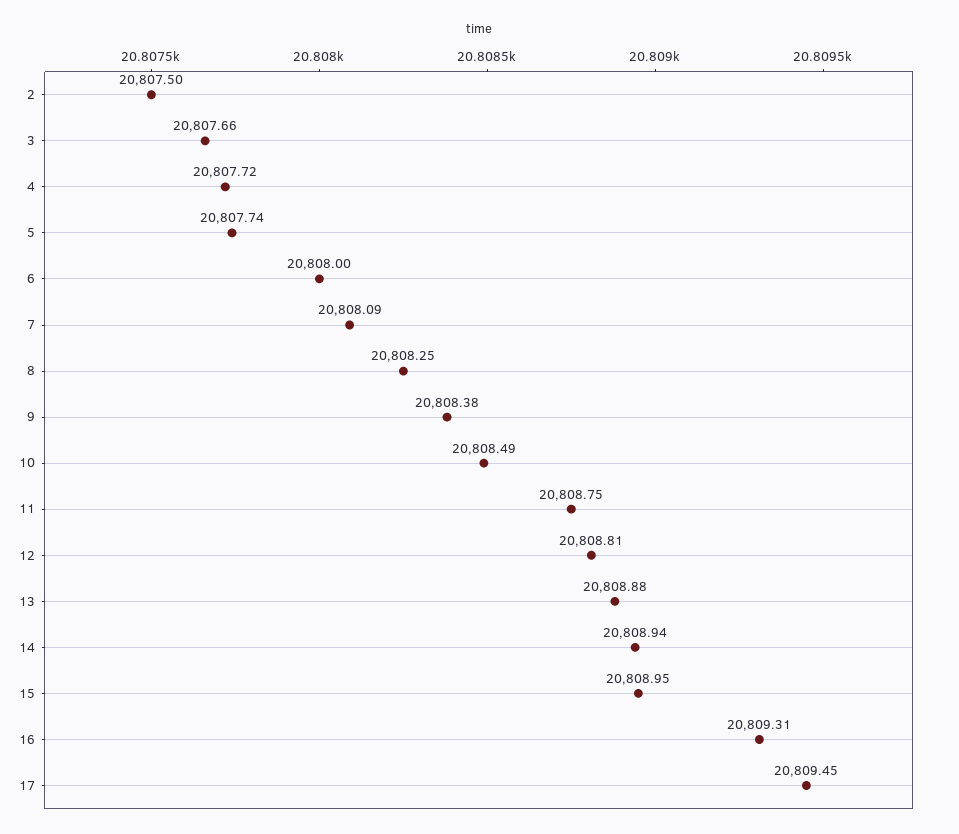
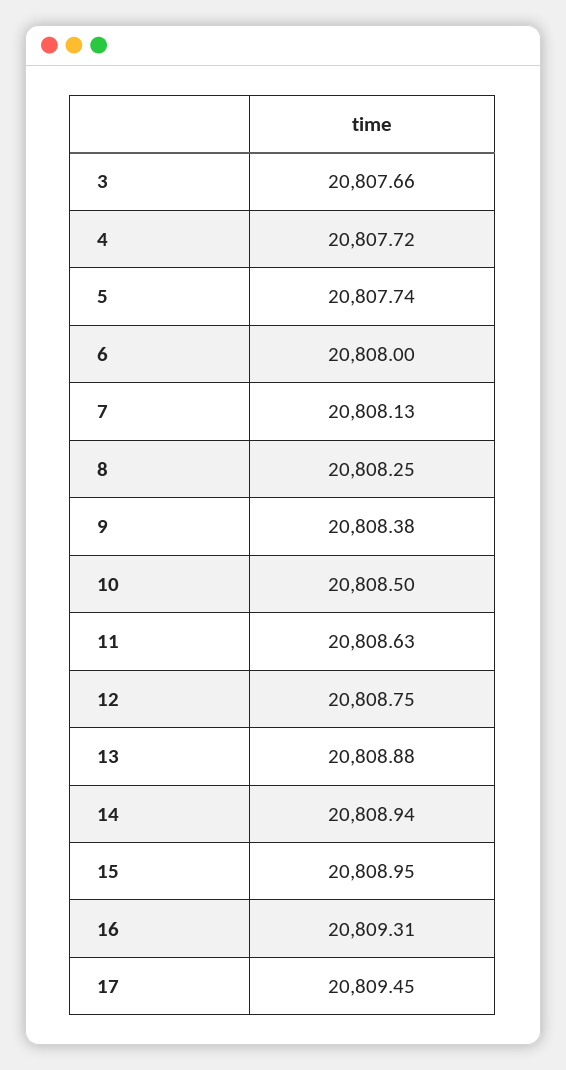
  {
-   "2": 20807.5,
    "3": 20807.66,
    "4": 20807.72,
    "5": 20807.74,
    "6": 20808,
-   "7": 20808.09,
+   "7": 20808.13,
    "8": 20808.25,
    "9": 20808.38,
-   "10": 20808.49,
+   "10": 20808.5,
-   "11": 20808.75,
+   "11": 20808.63,
-   "12": 20808.81,
+   "12": 20808.75,
    "13": 20808.88,
    "14": 20808.94,
    "15": 20808.95,
    "16": 20809.31,
    "17": 20809.45
  }

